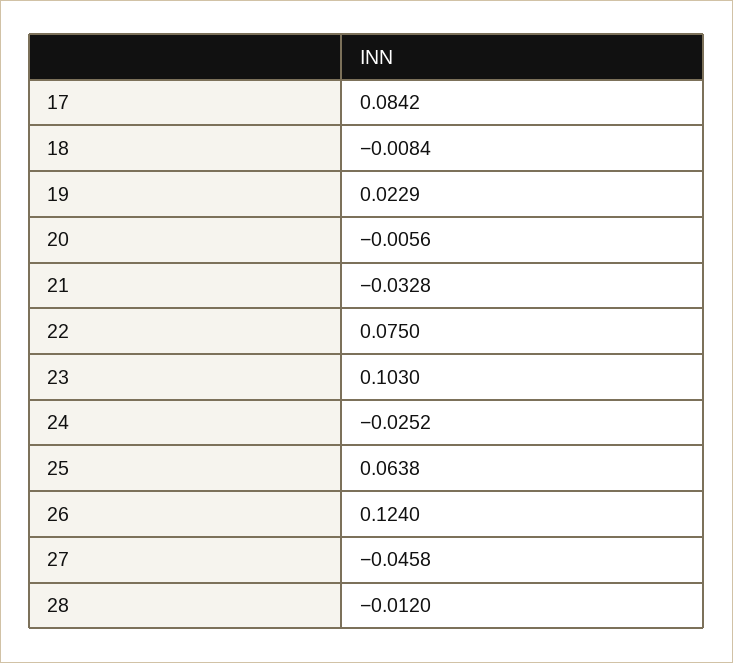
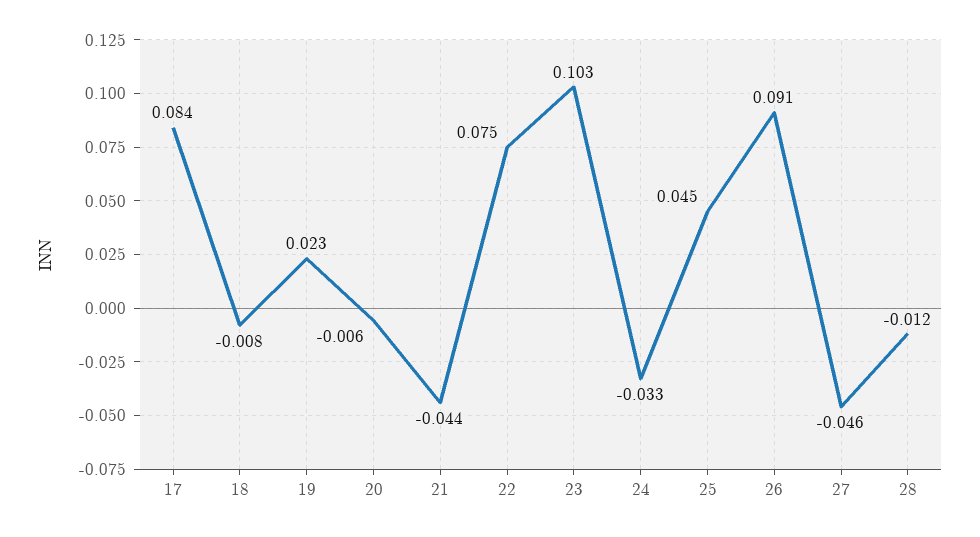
  {
    "17": 0.0842,
    "18": -0.0084,
    "19": 0.0229,
    "20": -0.0056,
-   "21": -0.0328,
+   "21": -0.044,
    "22": 0.075,
    "23": 0.103,
-   "24": -0.0252,
+   "24": -0.033,
-   "25": 0.0638,
+   "25": 0.045,
-   "26": 0.124,
+   "26": 0.091,
    "27": -0.0458,
    "28": -0.012
  }

